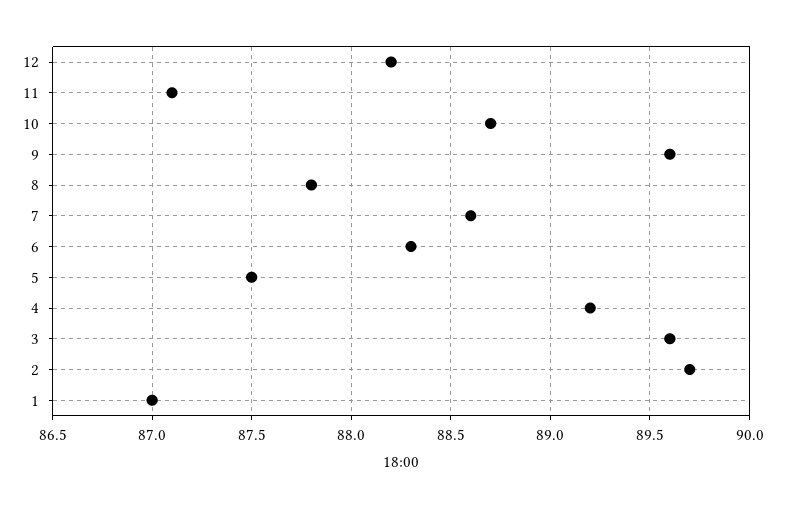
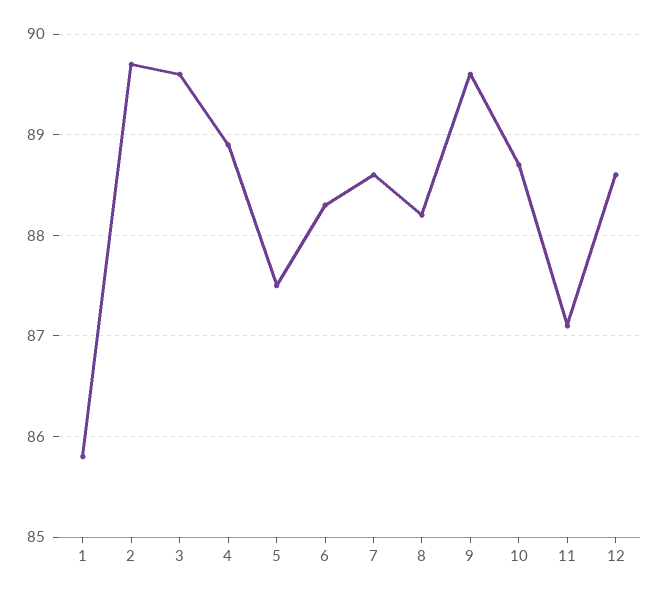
  {
-   "12": 88.2,
+   "12": 88.6,
    "11": 87.1,
    "10": 88.7,
    "9": 89.6,
-   "8": 87.8,
+   "8": 88.2,
    "7": 88.6,
    "6": 88.3,
    "5": 87.5,
-   "4": 89.2,
+   "4": 88.9,
    "3": 89.6,
    "2": 89.7,
-   "1": 87
+   "1": 85.8
  }

